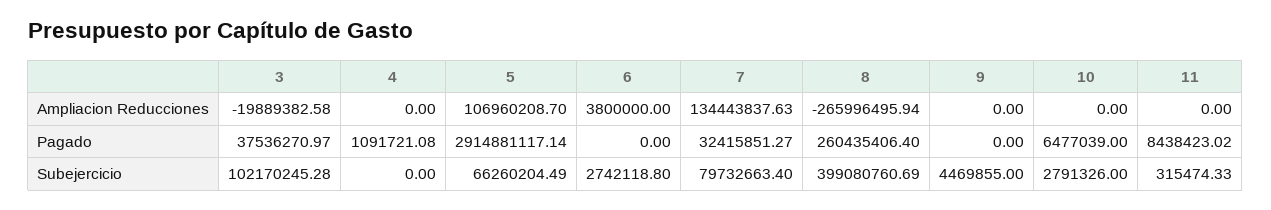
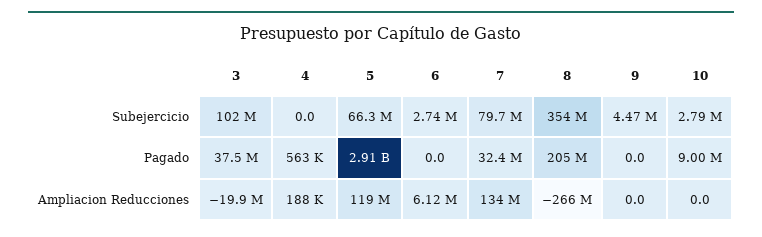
  {
    "3": {
      "Ampliacion Reducciones": -19889382.58,
      "Pagado": 37536270.97,
      "Subejercicio": 102170245.28
    },
    "4": {
-     "Ampliacion Reducciones": 0,
+     "Ampliacion Reducciones": 188000,
-     "Pagado": 1091721.08,
+     "Pagado": 563000,
      "Subejercicio": 0
    },
    "5": {
-     "Ampliacion Reducciones": 106960208.7,
+     "Ampliacion Reducciones": 119000000,
      "Pagado": 2914881117.14,
      "Subejercicio": 66260204.49
    },
    "6": {
-     "Ampliacion Reducciones": 3800000,
+     "Ampliacion Reducciones": 6120000,
      "Pagado": 0,
      "Subejercicio": 2742118.8
    },
    "7": {
      "Ampliacion Reducciones": 134443837.63,
      "Pagado": 32415851.27,
      "Subejercicio": 79732663.4
    },
    "8": {
      "Ampliacion Reducciones": -265996495.94,
-     "Pagado": 260435406.4,
+     "Pagado": 205000000,
-     "Subejercicio": 399080760.69
+     "Subejercicio": 354000000
    },
    "9": {
      "Ampliacion Reducciones": 0,
      "Pagado": 0,
      "Subejercicio": 4469855
    },
    "10": {
      "Ampliacion Reducciones": 0,
-     "Pagado": 6477039,
+     "Pagado": 9000000,
      "Subejercicio": 2791326
-   },
+   }
-   "11": {
-     "Ampliacion Reducciones": 0,
-     "Pagado": 8438423.02,
-     "Subejercicio": 315474.33
-   }
  }

